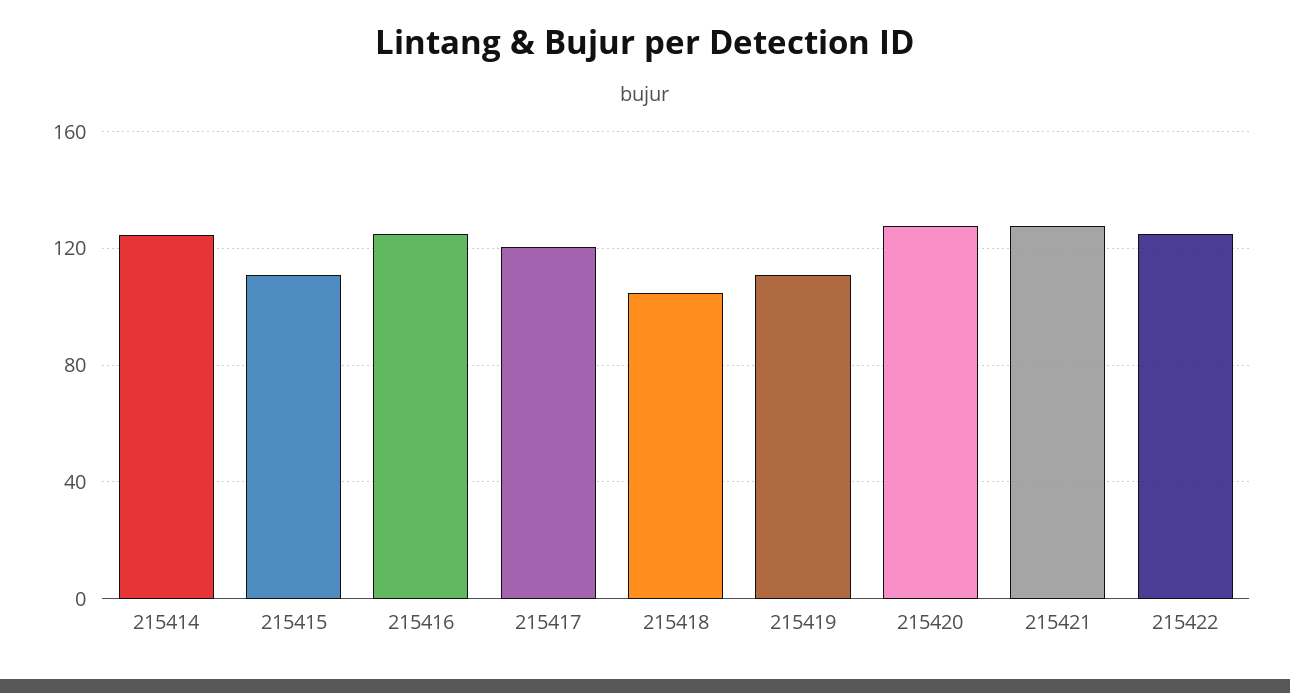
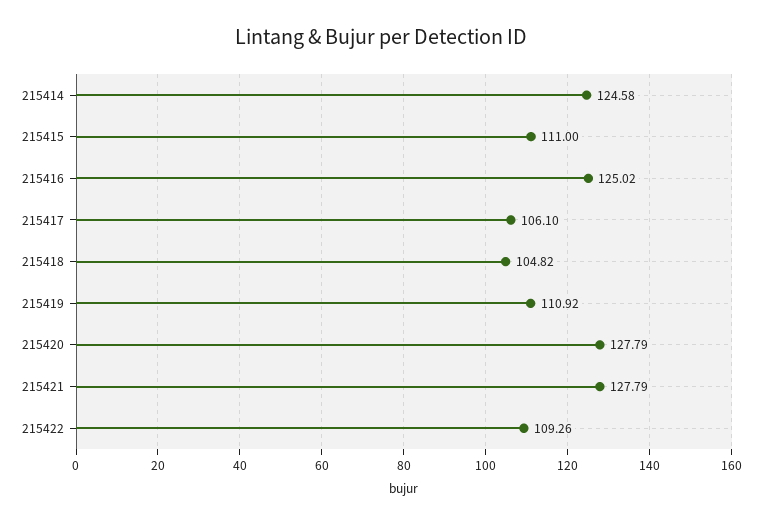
  {
    "215414": 124.58,
    "215415": 111,
    "215416": 125.02,
-   "215417": 120,
+   "215417": 106.1,
    "215418": 104.82,
    "215419": 110.92,
    "215420": 127.79,
    "215421": 127.79,
-   "215422": 125
+   "215422": 109.26
  }

